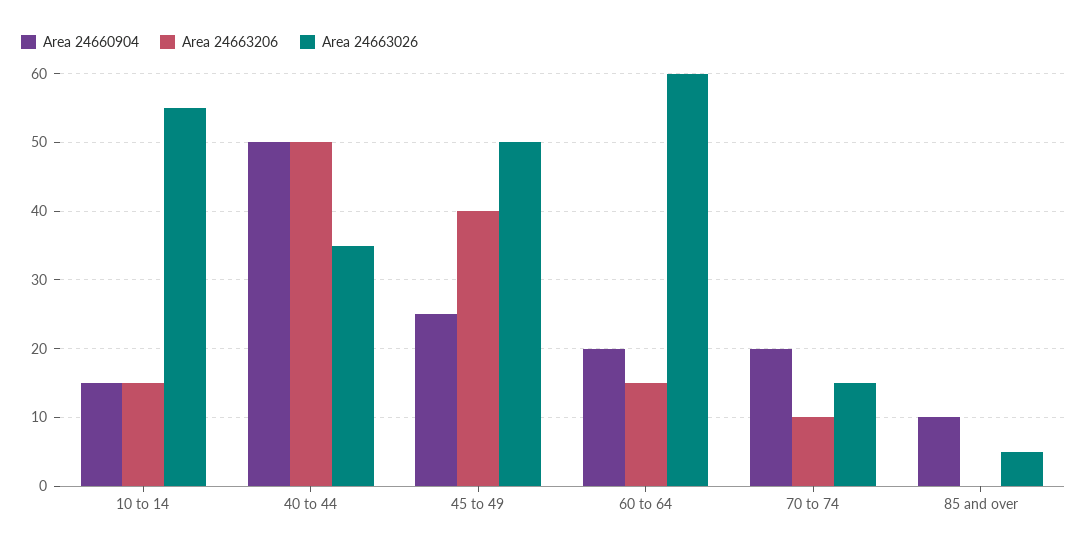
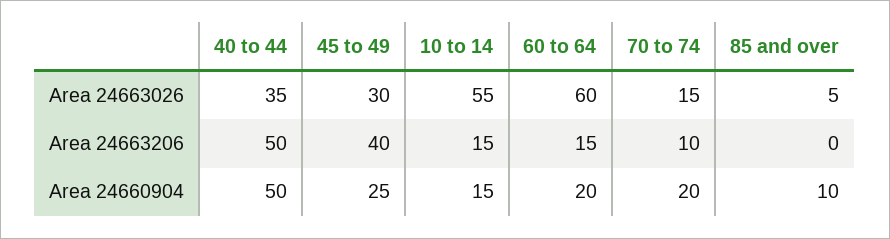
  {
    "Area 24660904": {
      "10 to 14": 15,
      "40 to 44": 50,
      "45 to 49": 25,
      "60 to 64": 20,
      "70 to 74": 20,
      "85 and over": 10
    },
    "Area 24663206": {
      "10 to 14": 15,
      "40 to 44": 50,
      "45 to 49": 40,
      "60 to 64": 15,
      "70 to 74": 10,
      "85 and over": 0
    },
    "Area 24663026": {
      "10 to 14": 55,
      "40 to 44": 35,
-     "45 to 49": 50,
+     "45 to 49": 30,
      "60 to 64": 60,
      "70 to 74": 15,
      "85 and over": 5
    }
  }

